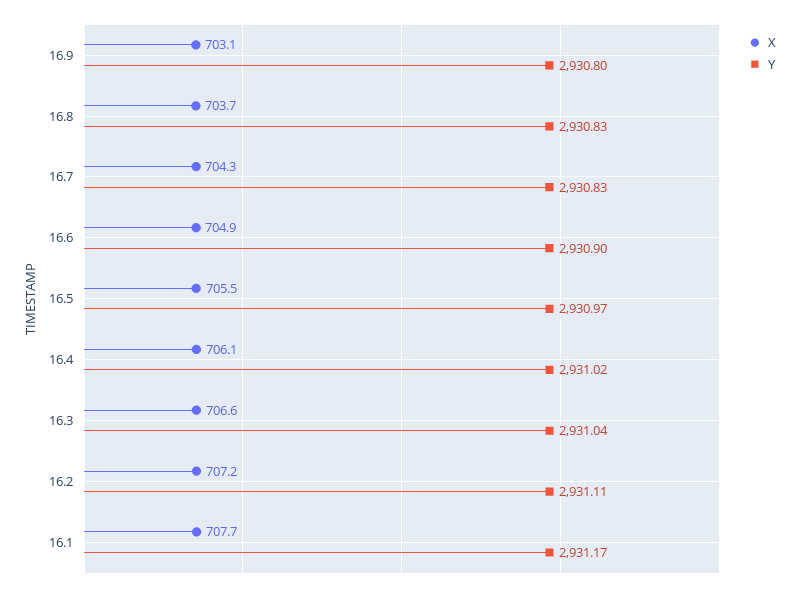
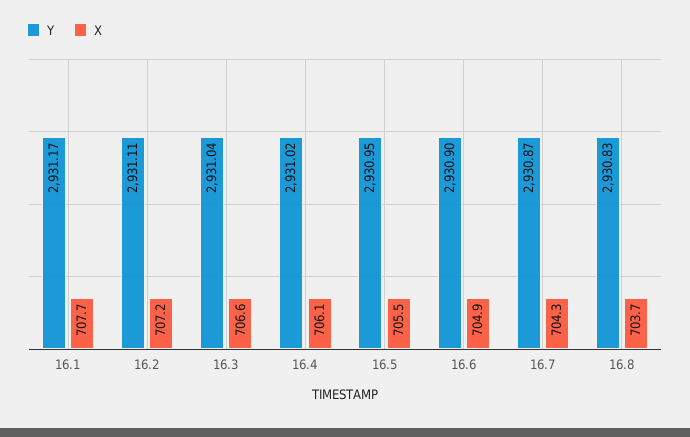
  {
    "X": {
-     "16.9": 703.1,
      "16.8": 703.7,
      "16.7": 704.3,
      "16.6": 704.9,
      "16.5": 705.5,
      "16.4": 706.1,
      "16.3": 706.6,
      "16.2": 707.2,
      "16.1": 707.7
    },
    "Y": {
-     "16.9": 2930.8,
      "16.8": 2930.83,
-     "16.7": 2930.83,
+     "16.7": 2930.87,
      "16.6": 2930.9,
-     "16.5": 2930.97,
+     "16.5": 2930.95,
      "16.4": 2931.02,
      "16.3": 2931.04,
      "16.2": 2931.11,
      "16.1": 2931.17
    }
  }

